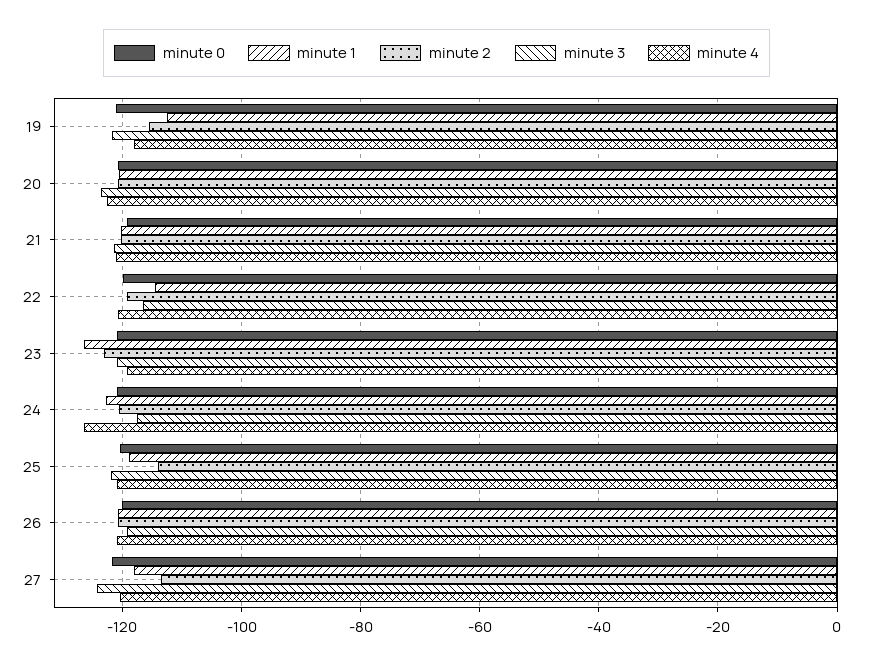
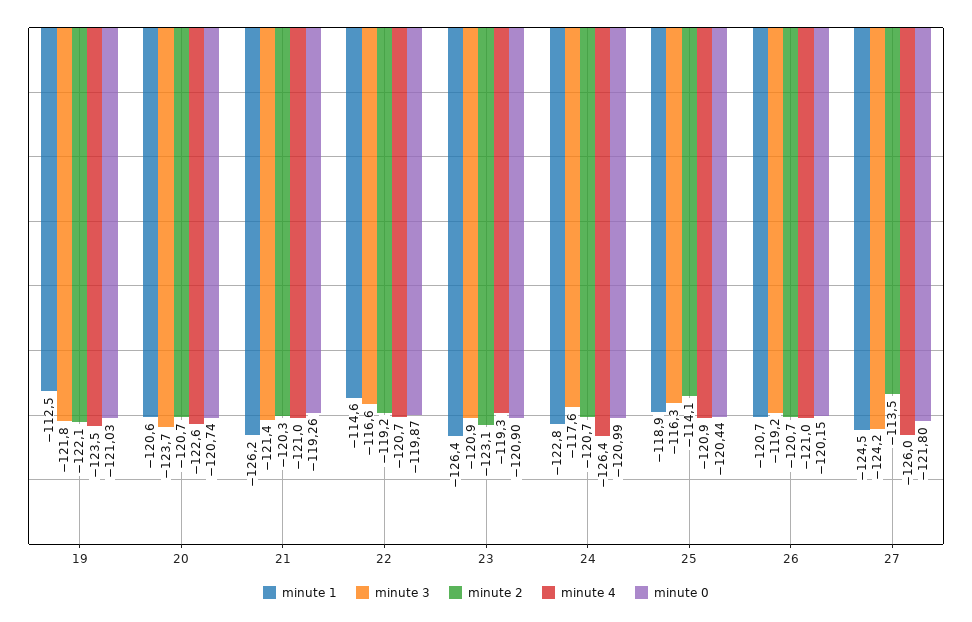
  {
    "minute 0": {
      "19": -121.03,
      "20": -120.74,
      "21": -119.26,
      "22": -119.87,
      "23": -120.9,
      "24": -120.99,
      "25": -120.44,
      "26": -120.15,
      "27": -121.8
    },
    "minute 1": {
      "19": -112.5,
      "20": -120.6,
-     "21": -120,
+     "21": -126.2,
      "22": -114.6,
      "23": -126.4,
      "24": -122.8,
      "25": -118.9,
      "26": -120.7,
-     "27": -118
+     "27": -124.5
    },
    "minute 2": {
-     "19": -116,
+     "19": -122.1,
      "20": -120.7,
      "21": -120.3,
      "22": -119.2,
      "23": -123.1,
      "24": -120.7,
      "25": -114.1,
      "26": -120.7,
      "27": -113.5
    },
    "minute 3": {
      "19": -121.8,
      "20": -123.7,
      "21": -121.4,
      "22": -116.6,
      "23": -120.9,
      "24": -117.6,
-     "25": -122,
+     "25": -116.3,
      "26": -119.2,
      "27": -124.2
    },
    "minute 4": {
-     "19": -118,
+     "19": -123.5,
      "20": -122.6,
      "21": -121,
      "22": -120.7,
      "23": -119.3,
      "24": -126.4,
      "25": -120.9,
      "26": -121,
-     "27": -120
+     "27": -126
    }
  }

